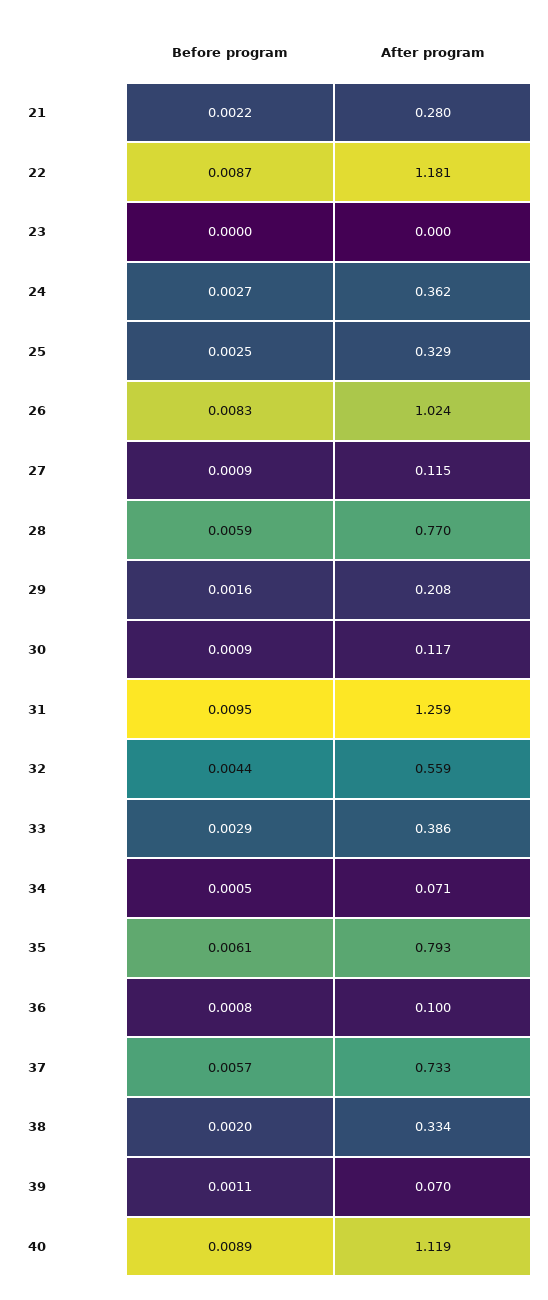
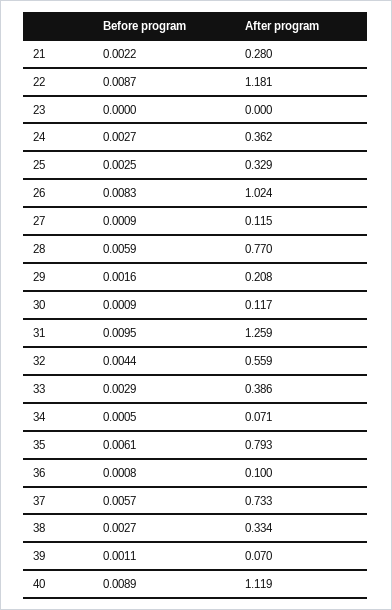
  {
    "Before program": {
      "21": 0.0022,
      "22": 0.0087,
      "23": 0,
      "24": 0.0027,
      "25": 0.0025,
      "26": 0.0083,
      "27": 0.0009,
      "28": 0.0059,
      "29": 0.0016,
      "30": 0.0009,
      "31": 0.0095,
      "32": 0.0044,
      "33": 0.0029,
      "34": 0.0005,
      "35": 0.0061,
      "36": 0.0008,
      "37": 0.0057,
-     "38": 0.002,
+     "38": 0.0027,
      "39": 0.0011,
      "40": 0.0089
    },
    "After program": {
      "21": 0.28,
      "22": 1.181,
      "23": 0,
      "24": 0.362,
      "25": 0.329,
      "26": 1.024,
      "27": 0.115,
      "28": 0.77,
      "29": 0.208,
      "30": 0.117,
      "31": 1.259,
      "32": 0.559,
      "33": 0.386,
      "34": 0.071,
      "35": 0.793,
      "36": 0.1,
      "37": 0.733,
      "38": 0.334,
      "39": 0.07,
      "40": 1.119
    }
  }

